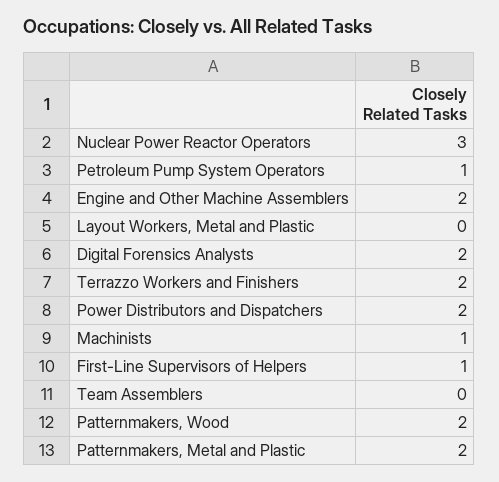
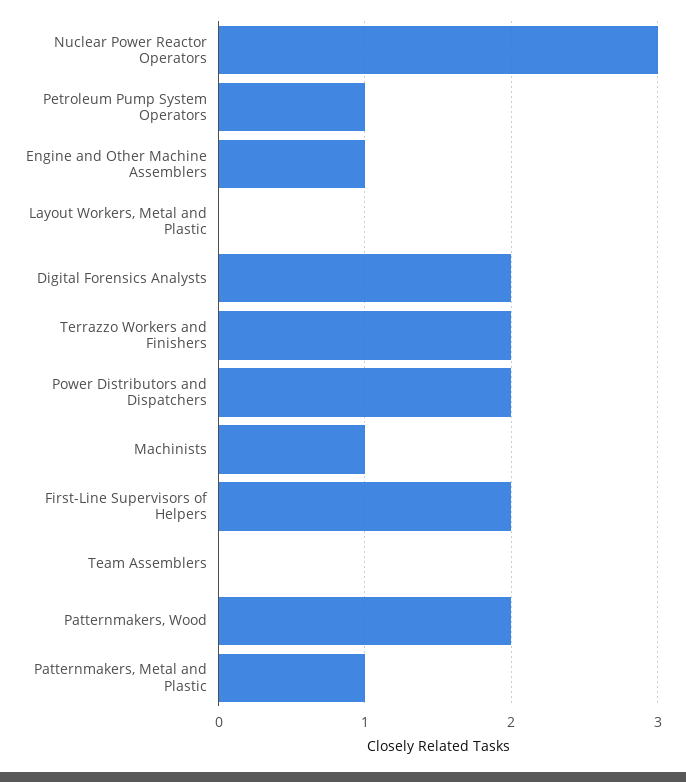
  {
    "Nuclear Power Reactor Operators": 3,
    "Petroleum Pump System Operators": 1,
-   "Engine and Other Machine Assemblers": 2,
+   "Engine and Other Machine Assemblers": 1,
    "Layout Workers, Metal and Plastic": 0,
    "Digital Forensics Analysts": 2,
    "Terrazzo Workers and Finishers": 2,
    "Power Distributors and Dispatchers": 2,
    "Machinists": 1,
-   "First-Line Supervisors of Helpers": 1,
+   "First-Line Supervisors of Helpers": 2,
    "Team Assemblers": 0,
    "Patternmakers, Wood": 2,
-   "Patternmakers, Metal and Plastic": 2
+   "Patternmakers, Metal and Plastic": 1
  }

